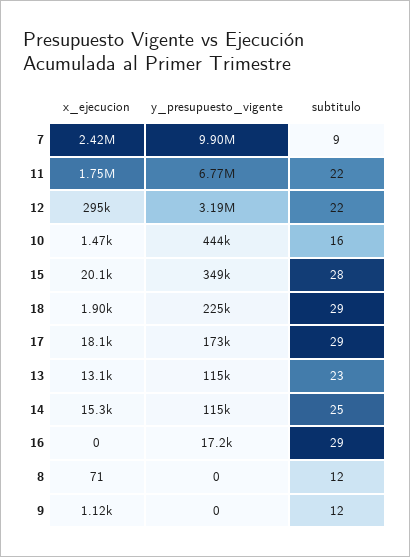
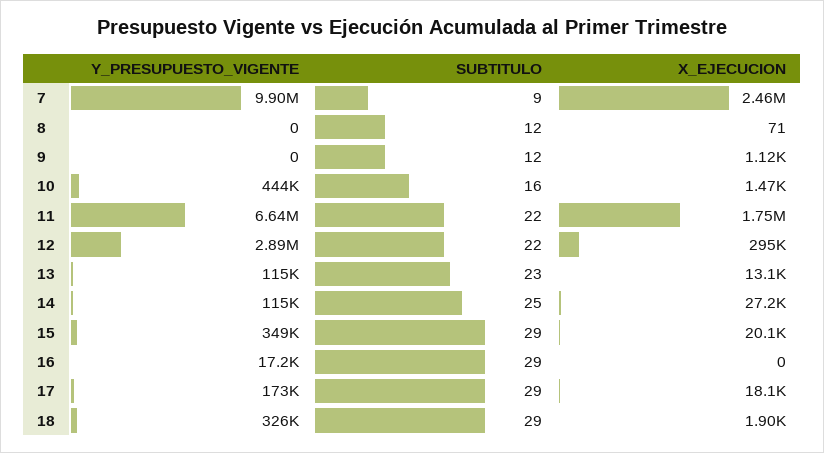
  {
    "x_ejecucion": {
-     "7": 2420000,
+     "7": 2460000,
      "11": 1750000,
      "12": 295000,
      "10": 1470,
      "15": 20100,
      "18": 1900,
      "17": 18100,
      "13": 13100,
-     "14": 15300,
+     "14": 27200,
      "16": 0,
      "8": 71,
      "9": 1120
    },
    "y_presupuesto_vigente": {
      "7": 9900000,
-     "11": 6770000,
+     "11": 6640000,
-     "12": 3190000,
+     "12": 2890000,
      "10": 444000,
      "15": 349000,
-     "18": 225000,
+     "18": 326000,
      "17": 173000,
      "13": 115000,
      "14": 115000,
      "16": 17200,
      "8": 0,
      "9": 0
    },
    "subtitulo": {
      "7": 9,
      "11": 22,
      "12": 22,
      "10": 16,
-     "15": 28,
+     "15": 29,
      "18": 29,
      "17": 29,
      "13": 23,
      "14": 25,
      "16": 29,
      "8": 12,
      "9": 12
    }
  }

